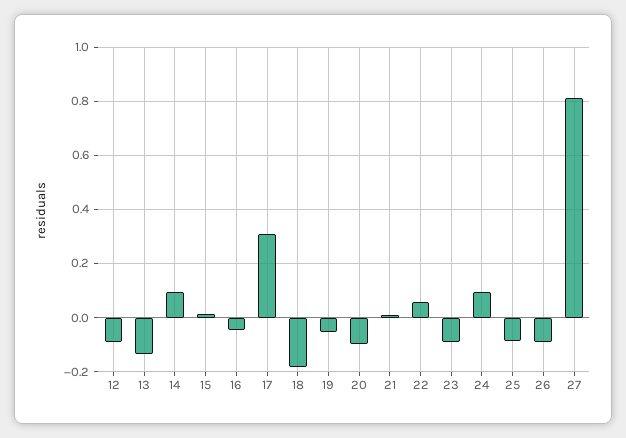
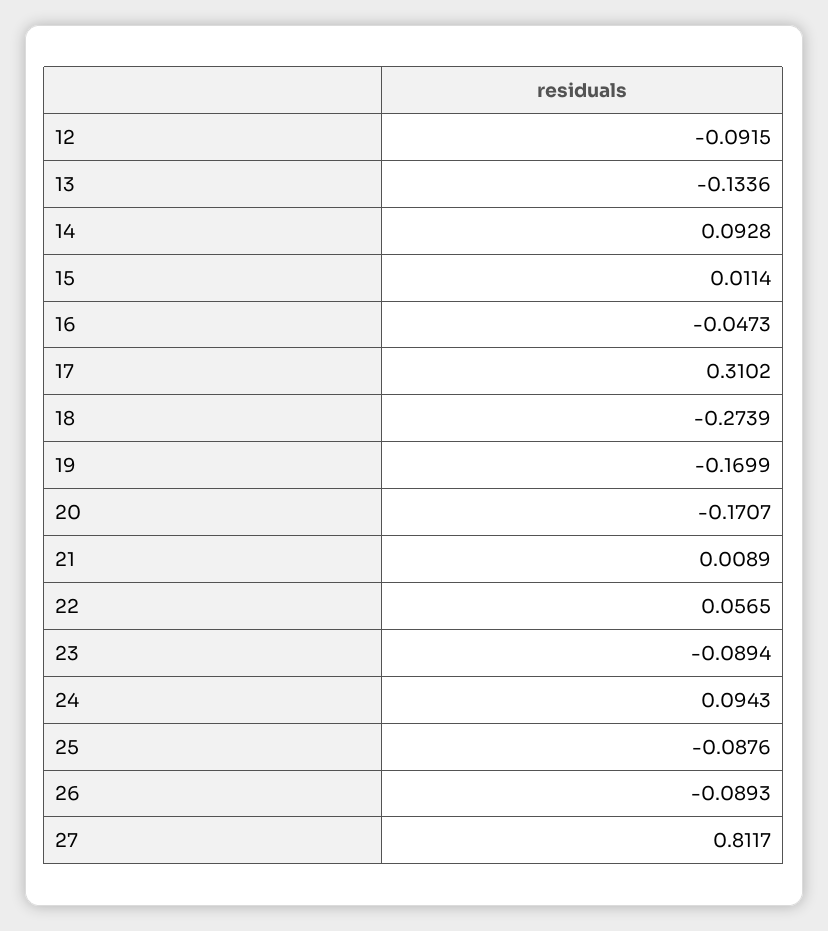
  {
    "12": -0.0915,
    "13": -0.1336,
    "14": 0.0928,
    "15": 0.0114,
    "16": -0.0473,
    "17": 0.3102,
-   "18": -0.175,
+   "18": -0.2739,
-   "19": -0.05,
+   "19": -0.1699,
-   "20": -0.1,
+   "20": -0.1707,
    "21": 0.0089,
    "22": 0.0565,
    "23": -0.0894,
    "24": 0.0943,
    "25": -0.0876,
    "26": -0.0893,
    "27": 0.8117
  }

